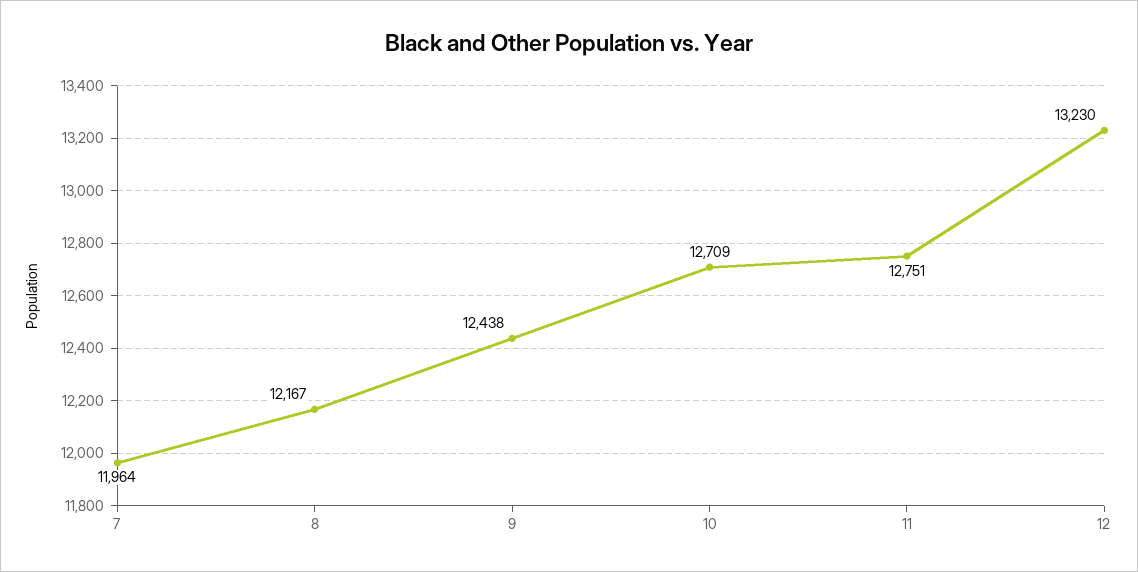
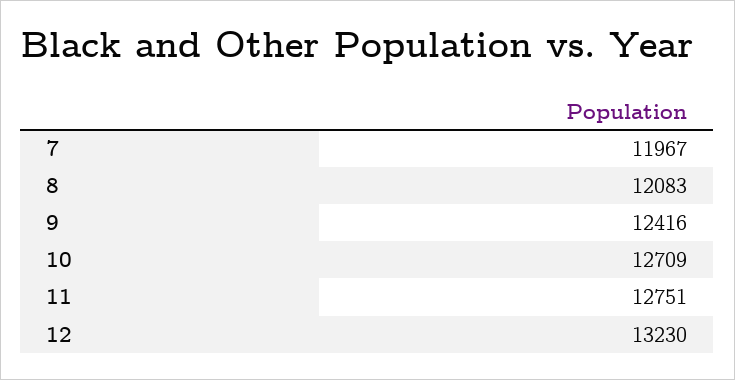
  {
-   "7": 11964,
+   "7": 11967,
-   "8": 12167,
+   "8": 12083,
-   "9": 12438,
+   "9": 12416,
    "10": 12709,
    "11": 12751,
    "12": 13230
  }

